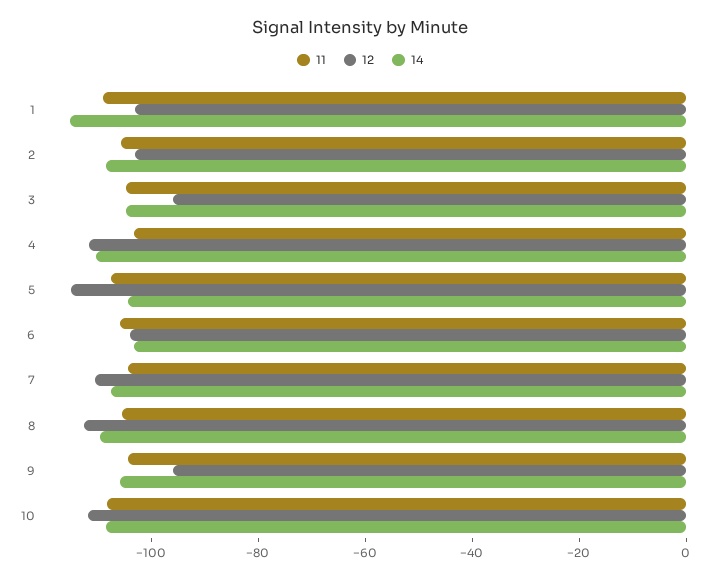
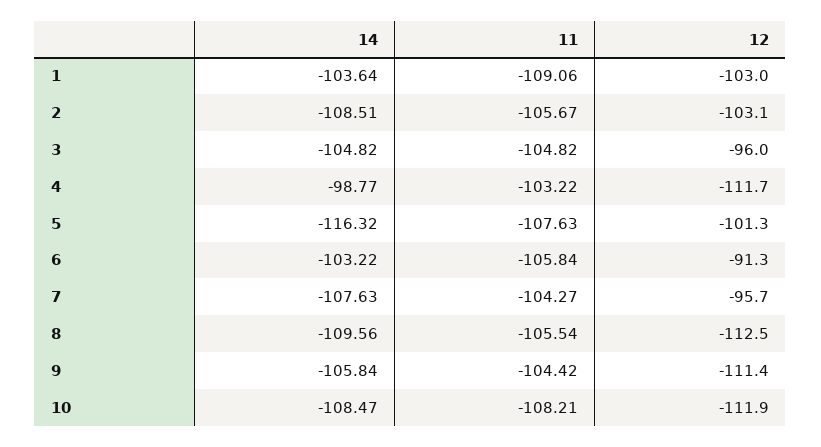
  {
    "11": {
      "1": -109.06,
      "2": -105.67,
      "3": -104.82,
      "4": -103.22,
      "5": -107.63,
      "6": -105.84,
      "7": -104.27,
      "8": -105.54,
      "9": -104.42,
      "10": -108.21
    },
    "12": {
      "1": -103,
      "2": -103.1,
      "3": -96,
      "4": -111.7,
-     "5": -115,
+     "5": -101.3,
-     "6": -105,
+     "6": -91.3,
-     "7": -110,
+     "7": -95.7,
      "8": -112.5,
-     "9": -95,
+     "9": -111.4,
      "10": -111.9
    },
    "14": {
-     "1": -115,
+     "1": -103.64,
      "2": -108.51,
      "3": -104.82,
-     "4": -110,
+     "4": -98.77,
-     "5": -105,
+     "5": -116.32,
      "6": -103.22,
      "7": -107.63,
      "8": -109.56,
      "9": -105.84,
      "10": -108.47
    }
  }

